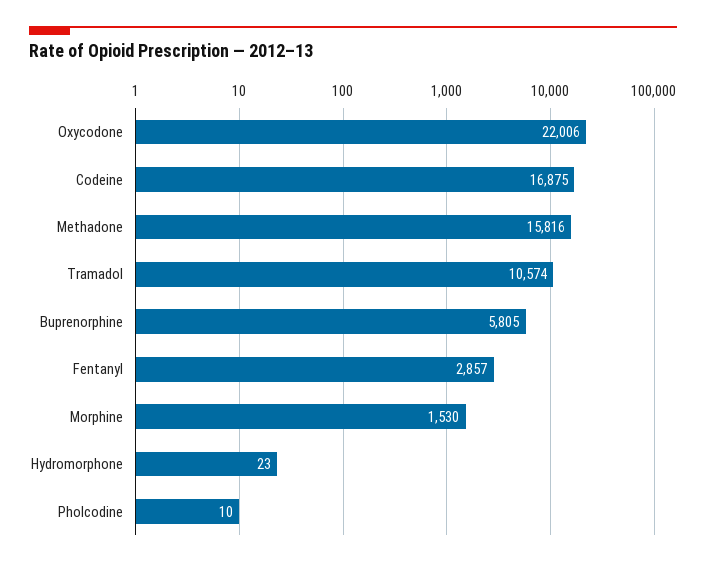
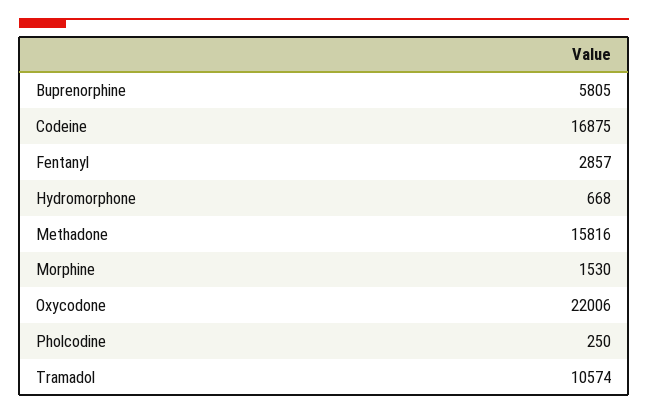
  {
    "Oxycodone": 22006,
    "Codeine": 16875,
    "Methadone": 15816,
    "Tramadol": 10574,
    "Buprenorphine": 5805,
    "Fentanyl": 2857,
    "Morphine": 1530,
-   "Hydromorphone": 23,
+   "Hydromorphone": 668,
-   "Pholcodine": 10
+   "Pholcodine": 250
  }

